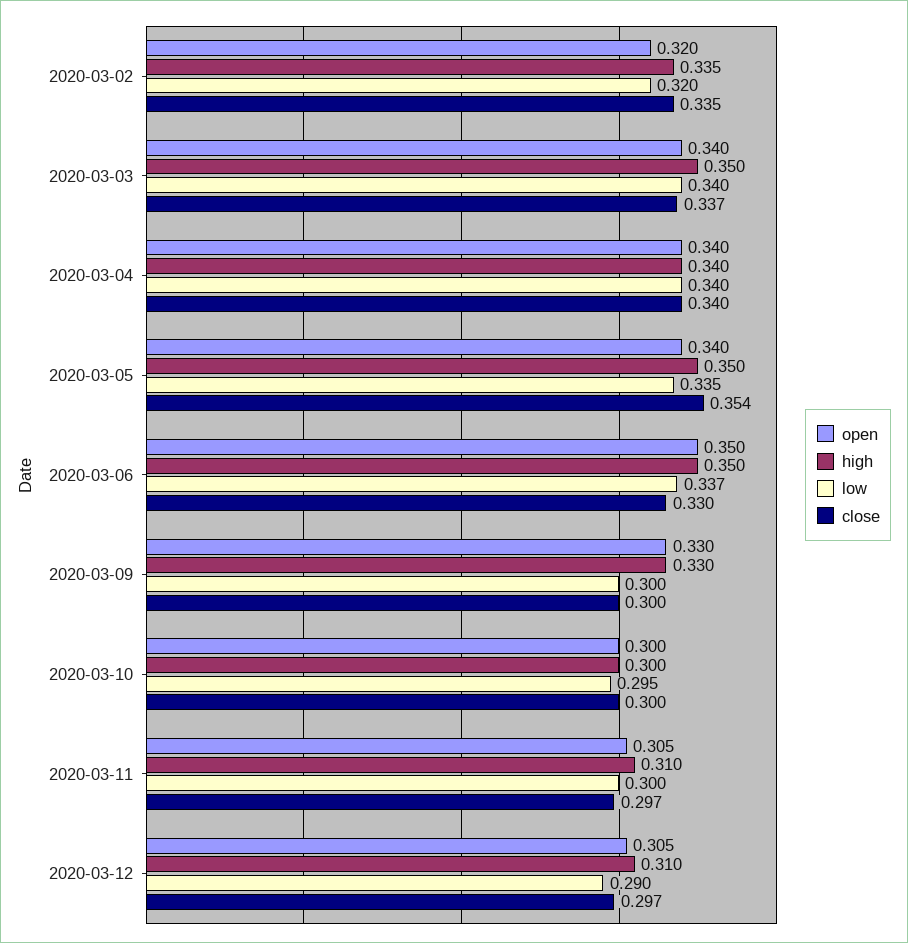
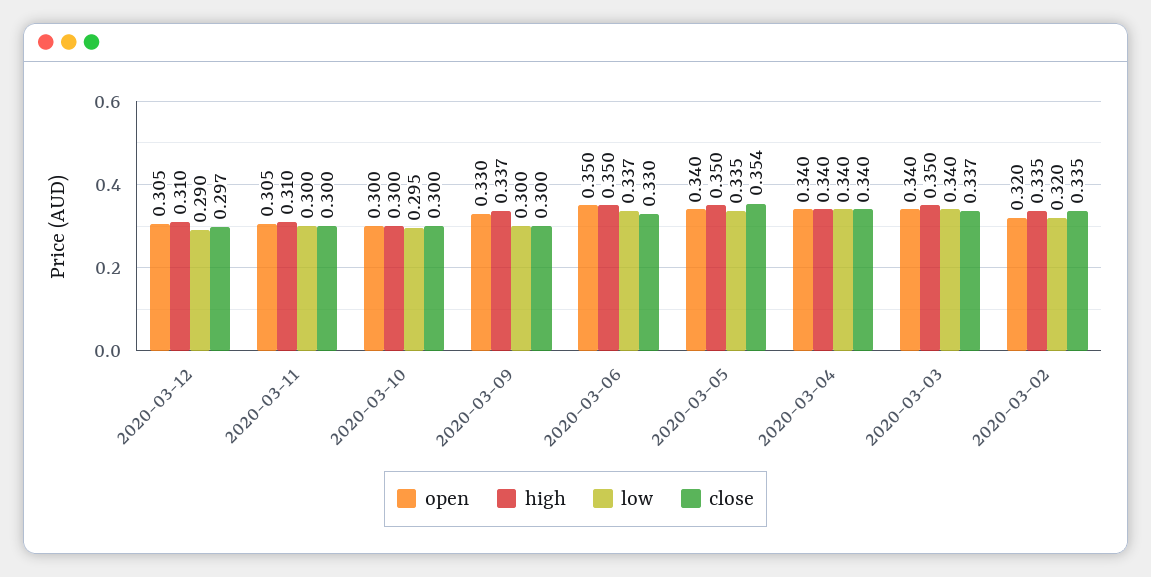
  {
    "open": {
      "2020-03-02": 0.32,
      "2020-03-03": 0.34,
      "2020-03-04": 0.34,
      "2020-03-05": 0.34,
      "2020-03-06": 0.35,
      "2020-03-09": 0.33,
      "2020-03-10": 0.3,
      "2020-03-11": 0.305,
      "2020-03-12": 0.305
    },
    "high": {
      "2020-03-02": 0.335,
      "2020-03-03": 0.35,
      "2020-03-04": 0.34,
      "2020-03-05": 0.35,
      "2020-03-06": 0.35,
-     "2020-03-09": 0.33,
+     "2020-03-09": 0.337,
      "2020-03-10": 0.3,
      "2020-03-11": 0.31,
      "2020-03-12": 0.31
    },
    "low": {
      "2020-03-02": 0.32,
      "2020-03-03": 0.34,
      "2020-03-04": 0.34,
      "2020-03-05": 0.335,
      "2020-03-06": 0.337,
      "2020-03-09": 0.3,
      "2020-03-10": 0.295,
      "2020-03-11": 0.3,
      "2020-03-12": 0.29
    },
    "close": {
      "2020-03-02": 0.335,
      "2020-03-03": 0.337,
      "2020-03-04": 0.34,
      "2020-03-05": 0.354,
      "2020-03-06": 0.33,
      "2020-03-09": 0.3,
      "2020-03-10": 0.3,
-     "2020-03-11": 0.297,
+     "2020-03-11": 0.3,
      "2020-03-12": 0.297
    }
  }

